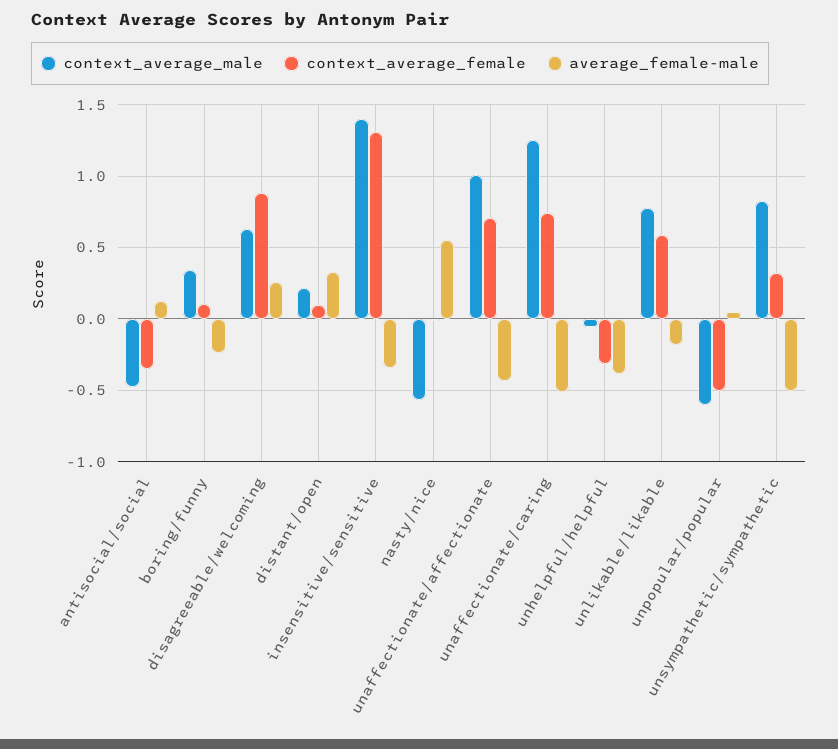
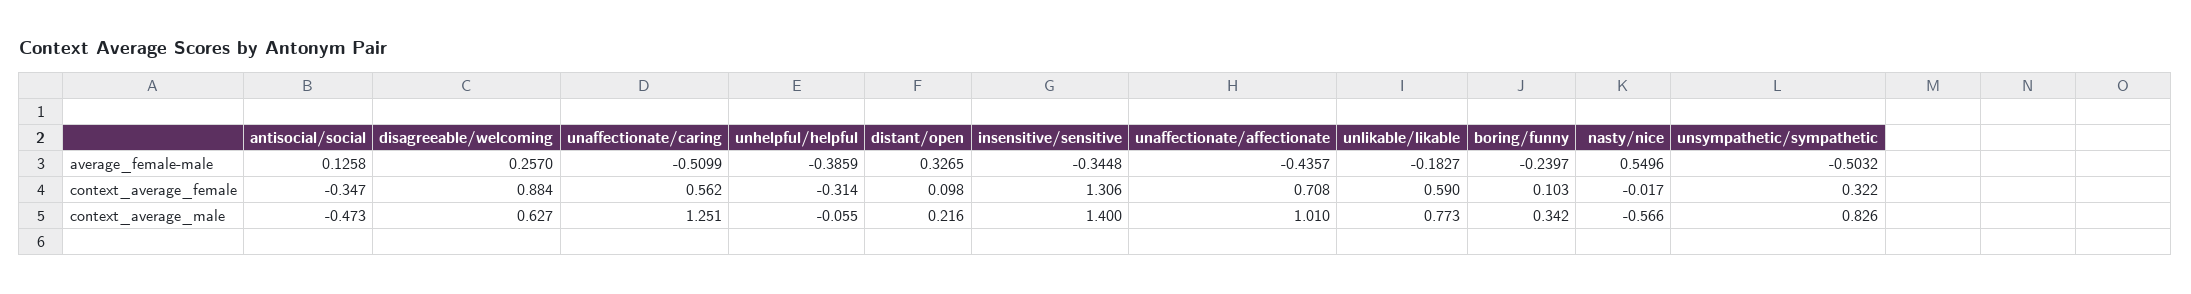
  {
    "context_average_male": {
      "antisocial/social": -0.473,
      "boring/funny": 0.342,
      "disagreeable/welcoming": 0.627,
      "distant/open": 0.216,
      "insensitive/sensitive": 1.4,
      "nasty/nice": -0.566,
      "unaffectionate/affectionate": 1.01,
      "unaffectionate/caring": 1.251,
      "unhelpful/helpful": -0.055,
      "unlikable/likable": 0.773,
-     "unpopular/popular": -0.6,
      "unsympathetic/sympathetic": 0.826
    },
    "context_average_female": {
      "antisocial/social": -0.347,
      "boring/funny": 0.103,
      "disagreeable/welcoming": 0.884,
      "distant/open": 0.098,
      "insensitive/sensitive": 1.306,
      "nasty/nice": -0.017,
      "unaffectionate/affectionate": 0.708,
-     "unaffectionate/caring": 0.75,
+     "unaffectionate/caring": 0.562,
      "unhelpful/helpful": -0.314,
      "unlikable/likable": 0.59,
-     "unpopular/popular": -0.5,
      "unsympathetic/sympathetic": 0.322
    },
    "average_female-male": {
      "antisocial/social": 0.1258,
      "boring/funny": -0.2397,
      "disagreeable/welcoming": 0.257,
      "distant/open": 0.3265,
      "insensitive/sensitive": -0.3448,
      "nasty/nice": 0.5496,
      "unaffectionate/affectionate": -0.4357,
      "unaffectionate/caring": -0.5099,
      "unhelpful/helpful": -0.3859,
      "unlikable/likable": -0.1827,
-     "unpopular/popular": 0.05,
      "unsympathetic/sympathetic": -0.5032
    }
  }

